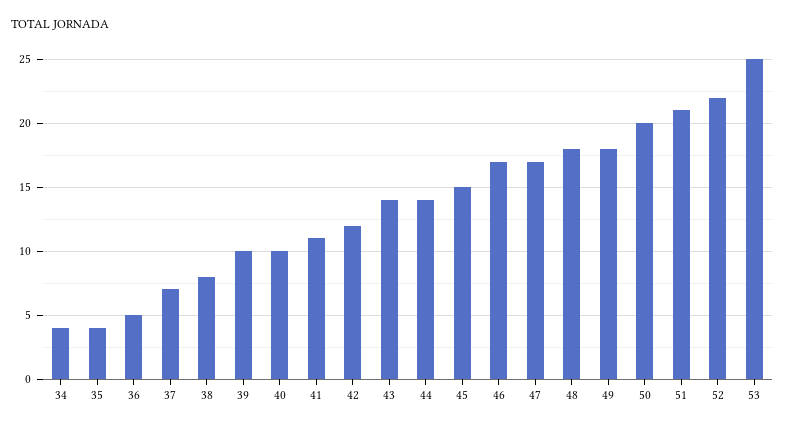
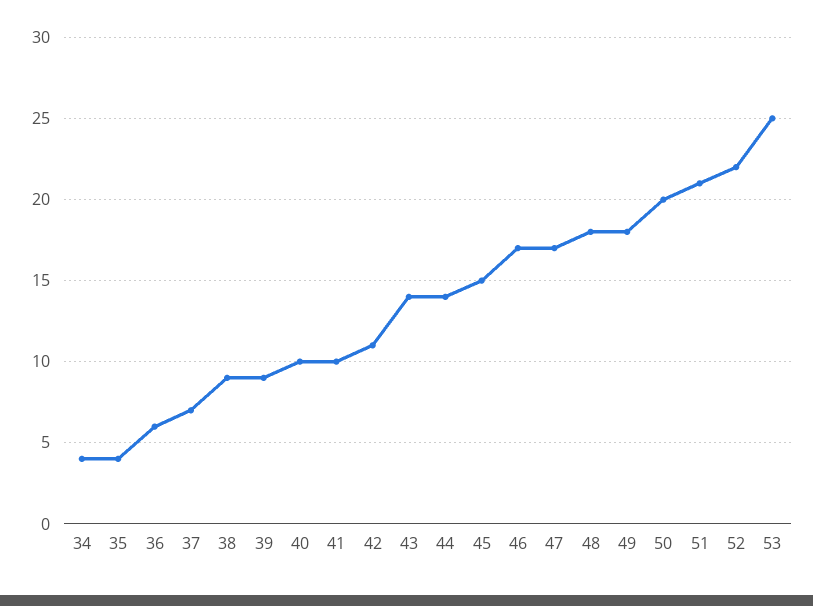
  {
    "34": 4,
    "35": 4,
-   "36": 5,
+   "36": 6,
    "37": 7,
-   "38": 8,
+   "38": 9,
-   "39": 10,
+   "39": 9,
    "40": 10,
-   "41": 11,
+   "41": 10,
-   "42": 12,
+   "42": 11,
    "43": 14,
    "44": 14,
    "45": 15,
    "46": 17,
    "47": 17,
    "48": 18,
    "49": 18,
    "50": 20,
    "51": 21,
    "52": 22,
    "53": 25
  }

